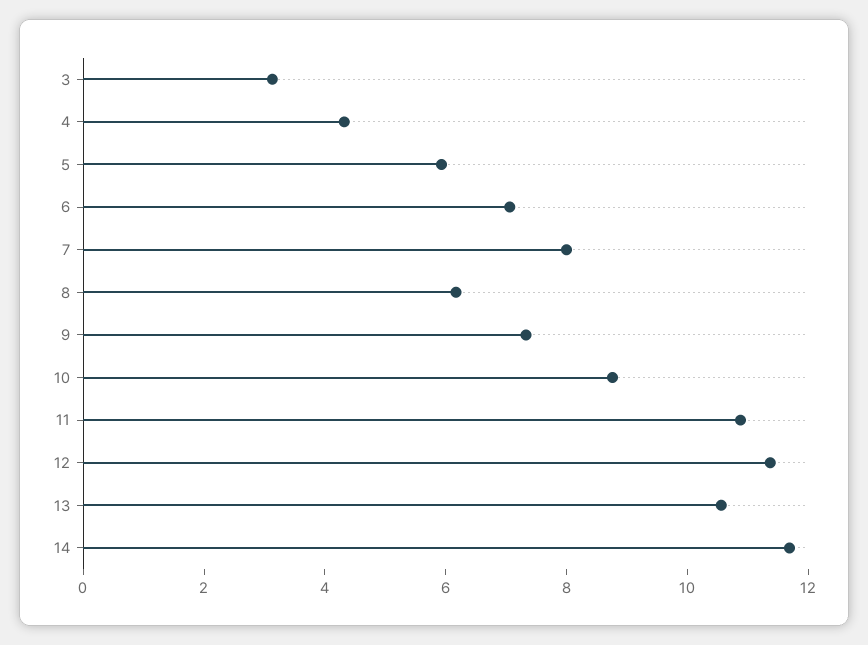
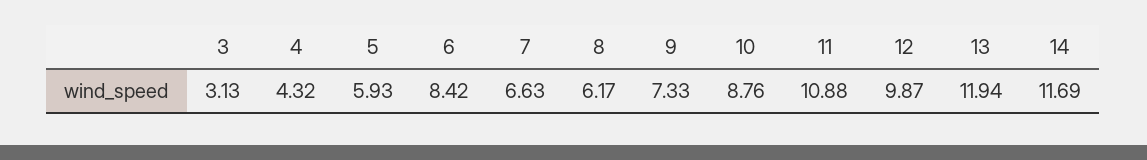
  {
    "3": 3.13,
    "4": 4.32,
    "5": 5.93,
-   "6": 7,
+   "6": 8.42,
-   "7": 8,
+   "7": 6.63,
    "8": 6.17,
    "9": 7.33,
    "10": 8.76,
    "11": 10.88,
-   "12": 11.5,
+   "12": 9.87,
-   "13": 10.5,
+   "13": 11.94,
    "14": 11.69
  }

